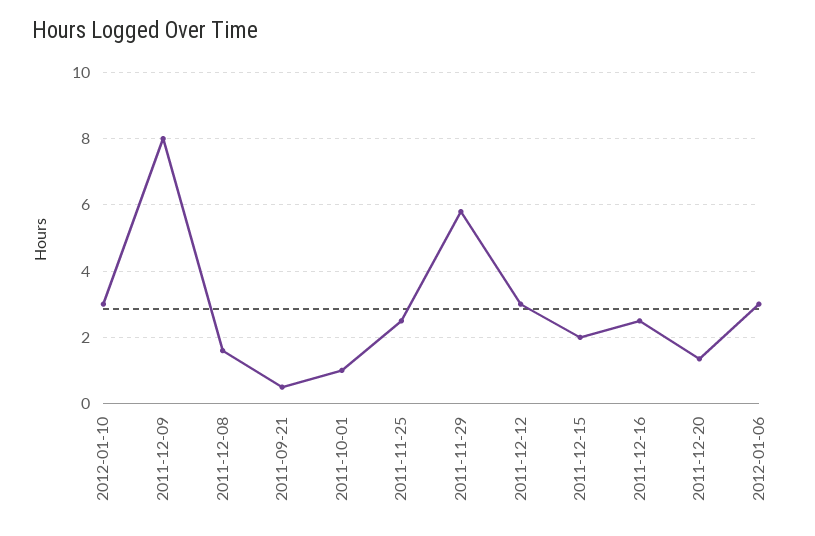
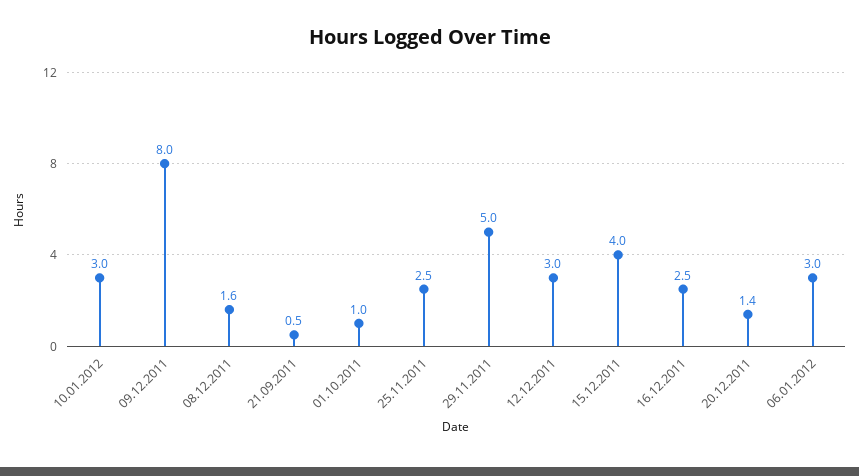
  {
    "2012-01-10": 3,
    "2011-12-09": 8,
    "2011-12-08": 1.6,
    "2011-09-21": 0.5,
    "2011-10-01": 1,
    "2011-11-25": 2.5,
-   "2011-11-29": 5.8,
+   "2011-11-29": 5,
    "2011-12-12": 3,
-   "2011-12-15": 2,
+   "2011-12-15": 4,
    "2011-12-16": 2.5,
    "2011-12-20": 1.4,
    "2012-01-06": 3
  }

